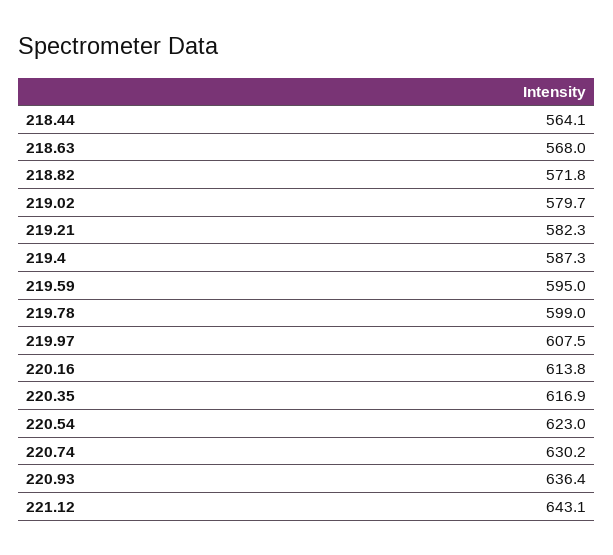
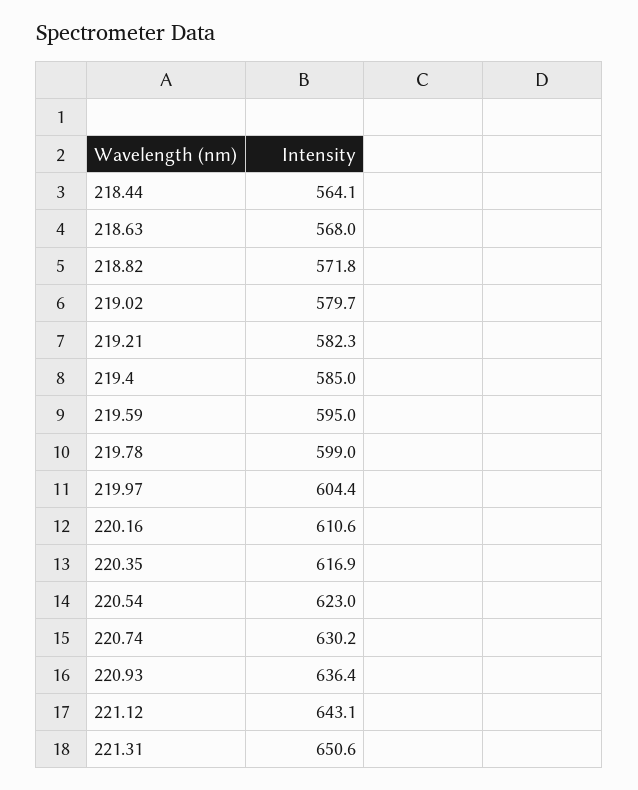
  {
    "218.44": 564.1,
    "218.63": 568,
    "218.82": 571.8,
    "219.02": 579.7,
    "219.21": 582.3,
-   "219.4": 587.3,
+   "219.4": 585,
    "219.59": 595,
    "219.78": 599,
-   "219.97": 607.5,
+   "219.97": 604.4,
-   "220.16": 613.8,
+   "220.16": 610.6,
    "220.35": 616.9,
    "220.54": 623,
    "220.74": 630.2,
    "220.93": 636.4,
-   "221.12": 643.1
+   "221.12": 643.1,
+   "221.31": 650.6
  }

